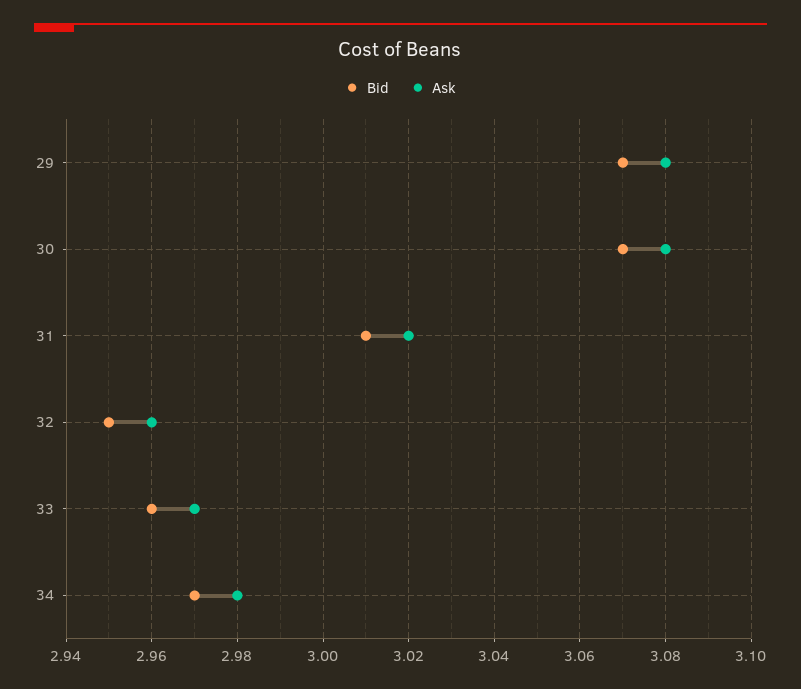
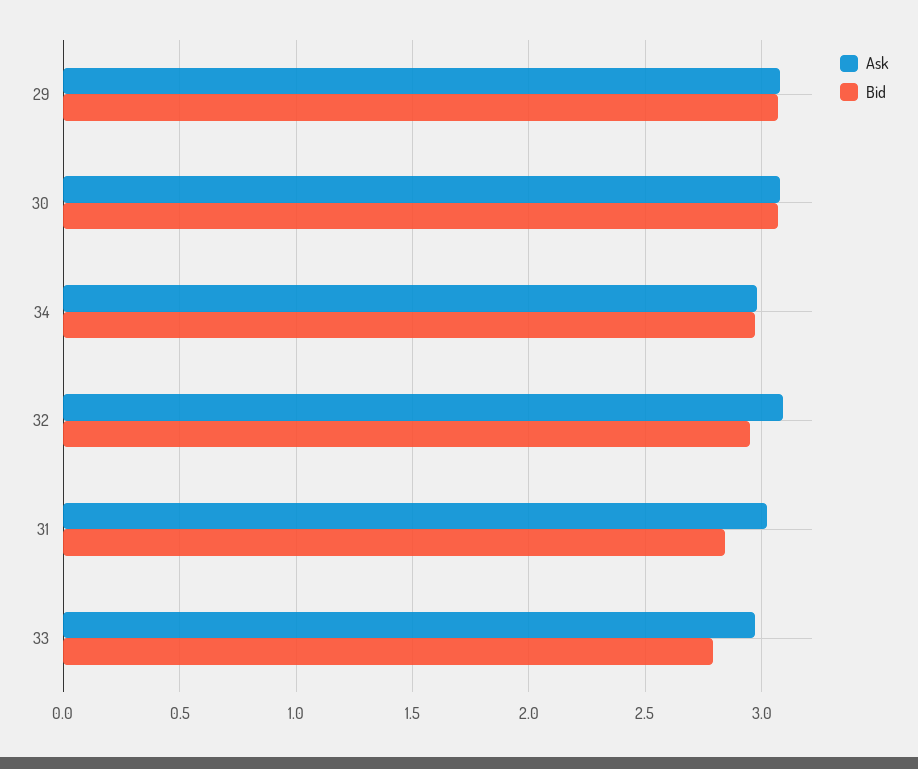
  {
    "Bid": {
      "29": 3.07,
      "30": 3.07,
-     "31": 3.01,
+     "31": 2.85,
      "32": 2.95,
-     "33": 2.96,
+     "33": 2.8,
      "34": 2.97
    },
    "Ask": {
      "29": 3.08,
      "30": 3.08,
      "31": 3.02,
-     "32": 2.96,
+     "32": 3.1,
      "33": 2.97,
      "34": 2.98
    }
  }

